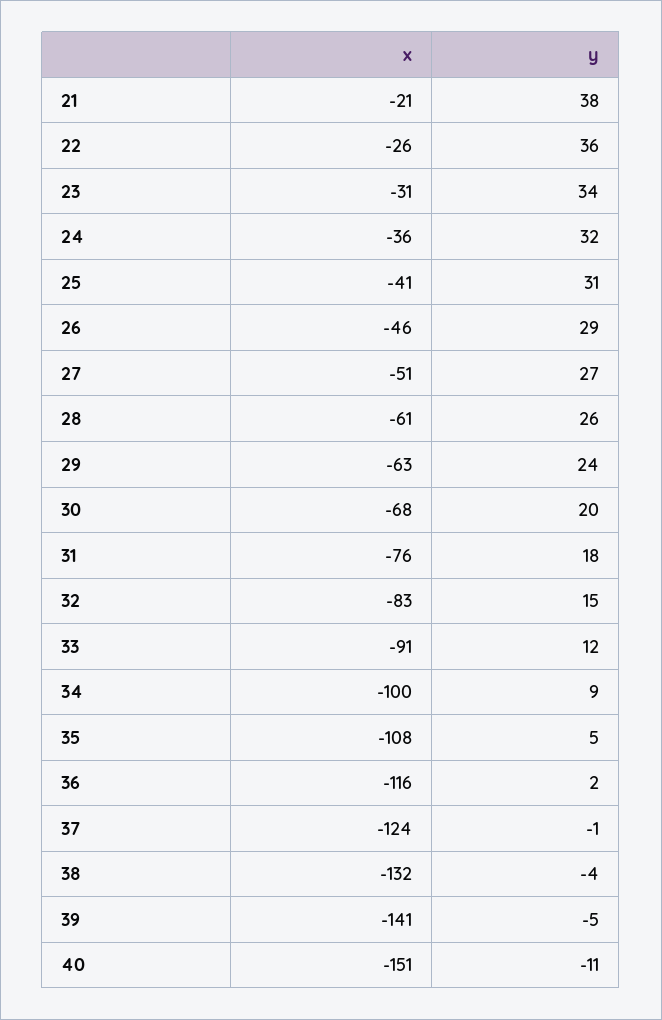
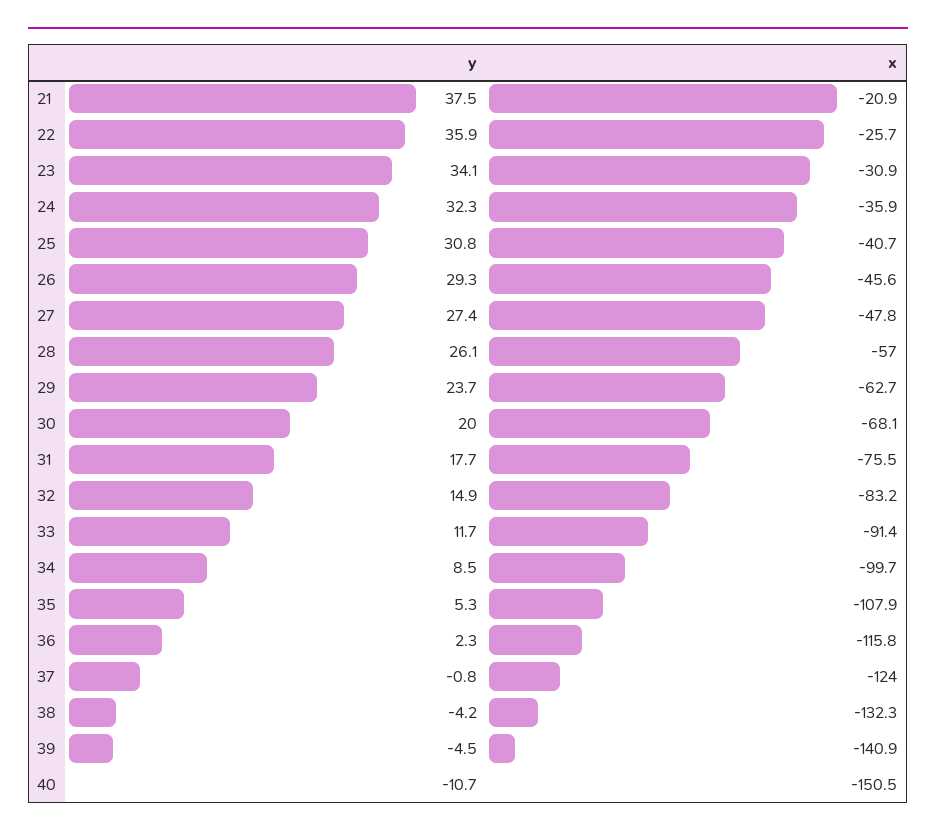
  {
    "x": {
      "21": -20.9,
      "22": -25.7,
      "23": -30.9,
      "24": -35.9,
      "25": -40.7,
      "26": -45.6,
-     "27": -51,
+     "27": -47.8,
-     "28": -61,
+     "28": -57,
      "29": -62.7,
      "30": -68.1,
      "31": -75.5,
      "32": -83.2,
      "33": -91.4,
      "34": -99.7,
      "35": -107.9,
      "36": -115.8,
      "37": -124,
      "38": -132.3,
      "39": -140.9,
      "40": -150.5
    },
    "y": {
      "21": 37.5,
      "22": 35.9,
      "23": 34.1,
      "24": 32.3,
      "25": 30.8,
      "26": 29.3,
      "27": 27.4,
      "28": 26.1,
      "29": 23.7,
      "30": 20,
      "31": 17.7,
      "32": 14.9,
      "33": 11.7,
      "34": 8.5,
      "35": 5.3,
      "36": 2.3,
      "37": -0.8,
      "38": -4.2,
      "39": -4.5,
      "40": -10.7
    }
  }

